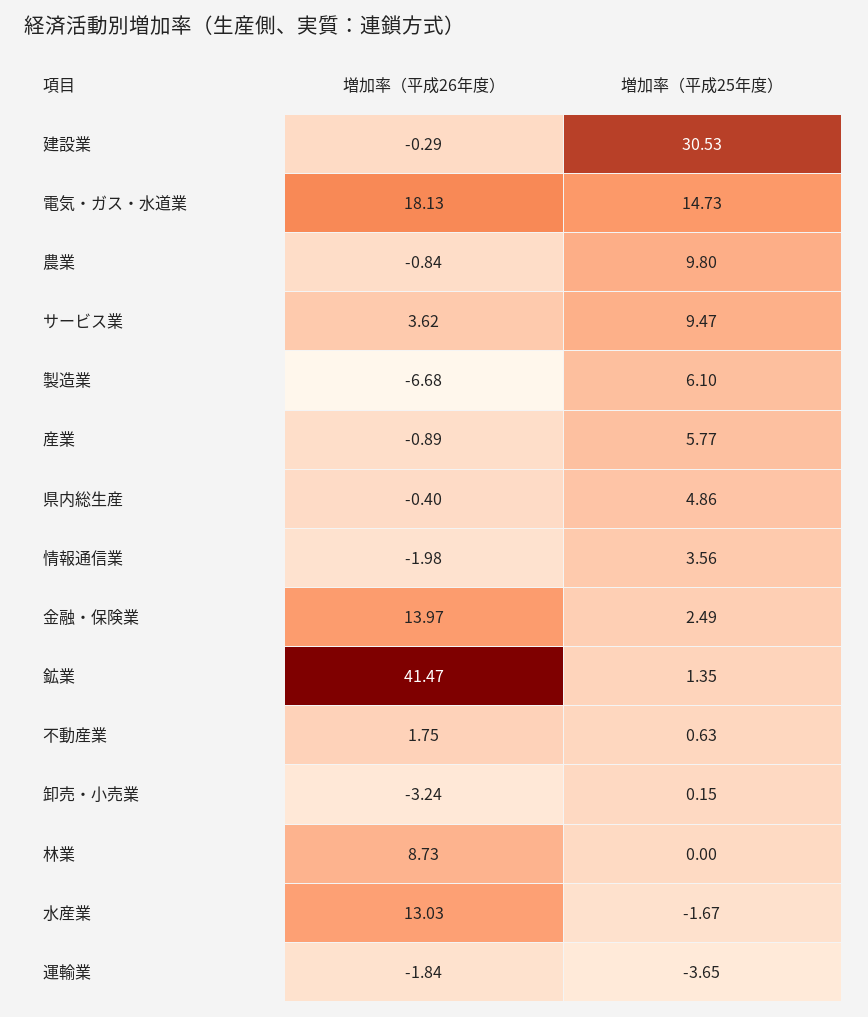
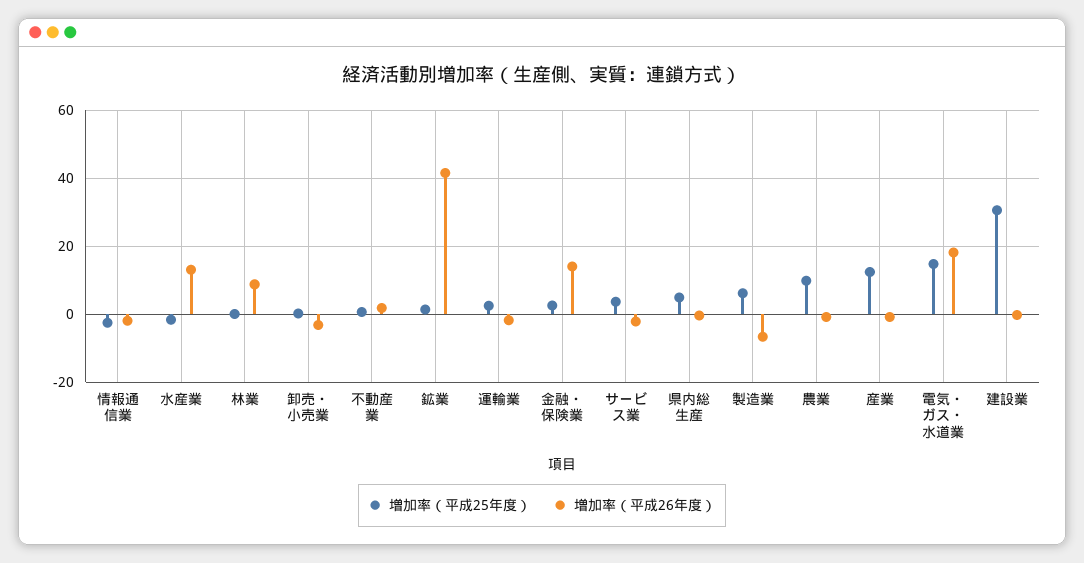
  {
    "増加率（平成26年度）": {
      "建設業": -0.29,
      "電気・ガス・水道業": 18.13,
      "農業": -0.84,
-     "サービス業": 3.62,
+     "サービス業": -2,
      "製造業": -6.68,
      "産業": -0.89,
      "県内総生産": -0.4,
      "情報通信業": -1.98,
      "金融・保険業": 13.97,
      "鉱業": 41.47,
      "不動産業": 1.75,
      "卸売・小売業": -3.24,
      "林業": 8.73,
      "水産業": 13.03,
      "運輸業": -1.84
    },
    "増加率（平成25年度）": {
      "建設業": 30.53,
      "電気・ガス・水道業": 14.73,
      "農業": 9.8,
-     "サービス業": 9.47,
+     "サービス業": 4,
      "製造業": 6.1,
-     "産業": 5.77,
+     "産業": 12,
      "県内総生産": 4.86,
-     "情報通信業": 3.56,
+     "情報通信業": -2,
      "金融・保険業": 2.49,
      "鉱業": 1.35,
      "不動産業": 0.63,
      "卸売・小売業": 0.15,
      "林業": 0,
      "水産業": -1.67,
-     "運輸業": -3.65
+     "運輸業": 2
    }
  }

